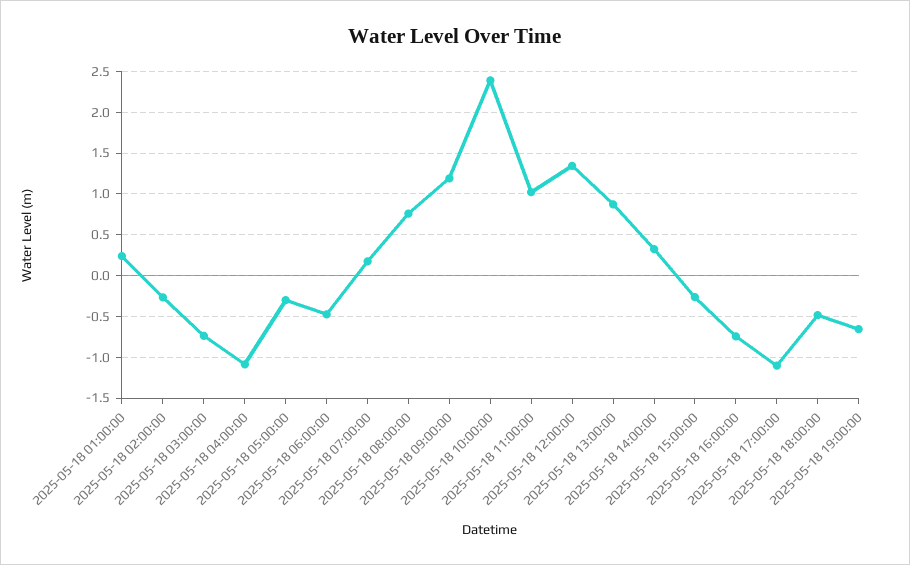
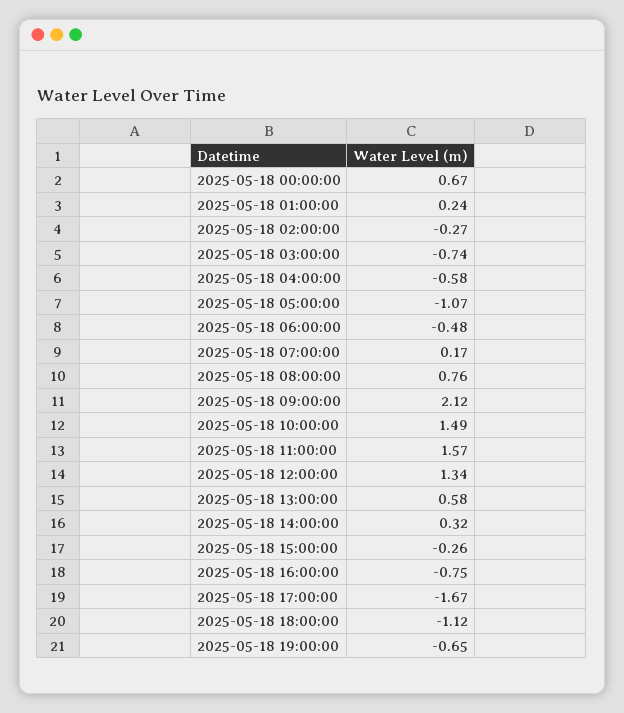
  {
    "2025-05-18 01:00:00": 0.24,
    "2025-05-18 02:00:00": -0.27,
    "2025-05-18 03:00:00": -0.74,
-   "2025-05-18 04:00:00": -1.1,
+   "2025-05-18 04:00:00": -0.58,
-   "2025-05-18 05:00:00": -0.3,
+   "2025-05-18 05:00:00": -1.07,
    "2025-05-18 06:00:00": -0.48,
    "2025-05-18 07:00:00": 0.17,
    "2025-05-18 08:00:00": 0.76,
-   "2025-05-18 09:00:00": 1.2,
+   "2025-05-18 09:00:00": 2.12,
-   "2025-05-18 10:00:00": 2.4,
+   "2025-05-18 10:00:00": 1.49,
-   "2025-05-18 11:00:00": 1,
+   "2025-05-18 11:00:00": 1.57,
    "2025-05-18 12:00:00": 1.34,
-   "2025-05-18 13:00:00": 0.9,
+   "2025-05-18 13:00:00": 0.58,
    "2025-05-18 14:00:00": 0.32,
    "2025-05-18 15:00:00": -0.26,
    "2025-05-18 16:00:00": -0.75,
-   "2025-05-18 17:00:00": -1.1,
+   "2025-05-18 17:00:00": -1.67,
-   "2025-05-18 18:00:00": -0.5,
+   "2025-05-18 18:00:00": -1.12,
-   "2025-05-18 19:00:00": -0.65
+   "2025-05-18 19:00:00": -0.65,
+   "2025-05-18 00:00:00": 0.67
  }

